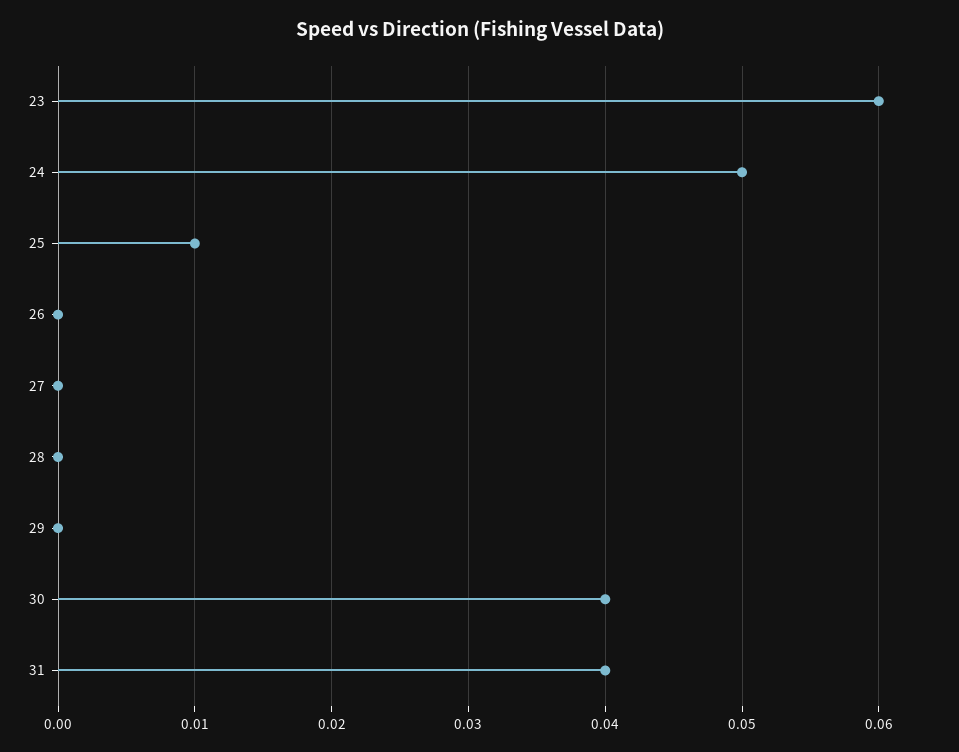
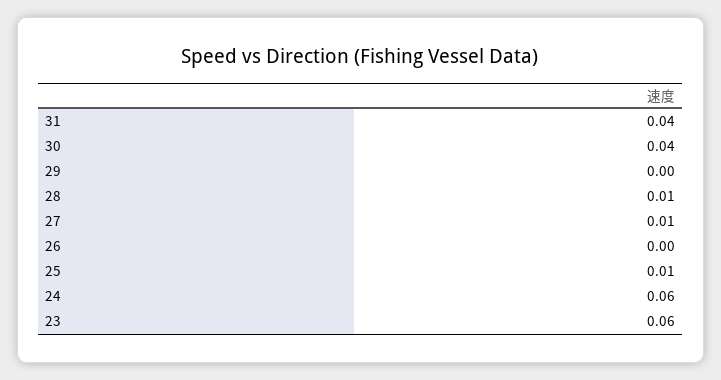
  {
    "23": 0.06,
-   "24": 0.05,
+   "24": 0.06,
    "25": 0.01,
    "26": 0,
-   "27": 0,
+   "27": 0.01,
-   "28": 0,
+   "28": 0.01,
    "29": 0,
    "30": 0.04,
    "31": 0.04
  }

